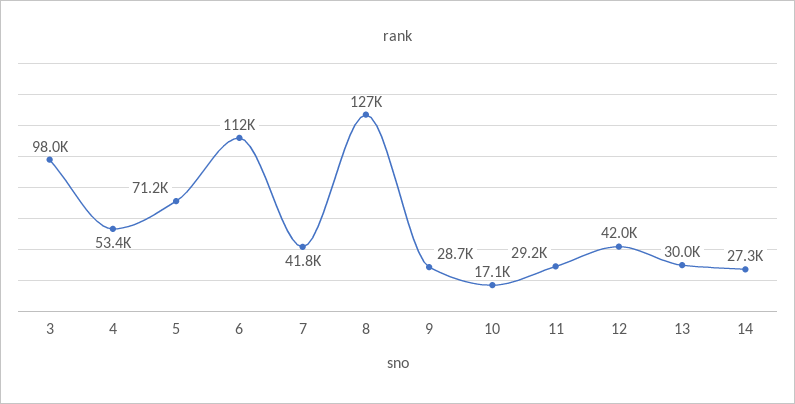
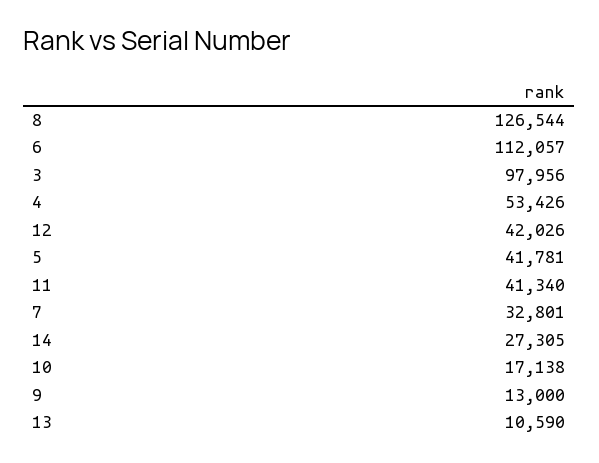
  {
    "3": 97956,
    "4": 53426,
-   "5": 71200,
+   "5": 41781,
    "6": 112057,
-   "7": 41800,
+   "7": 32801,
    "8": 126544,
-   "9": 28700,
+   "9": 13000,
    "10": 17138,
-   "11": 29200,
+   "11": 41340,
    "12": 42026,
-   "13": 30000,
+   "13": 10590,
    "14": 27305
  }

